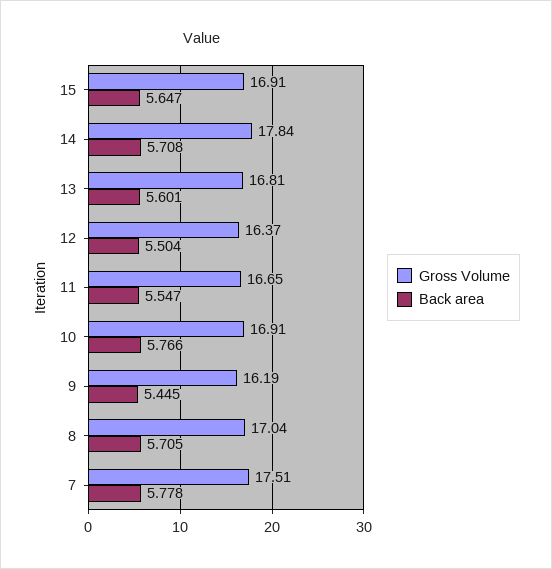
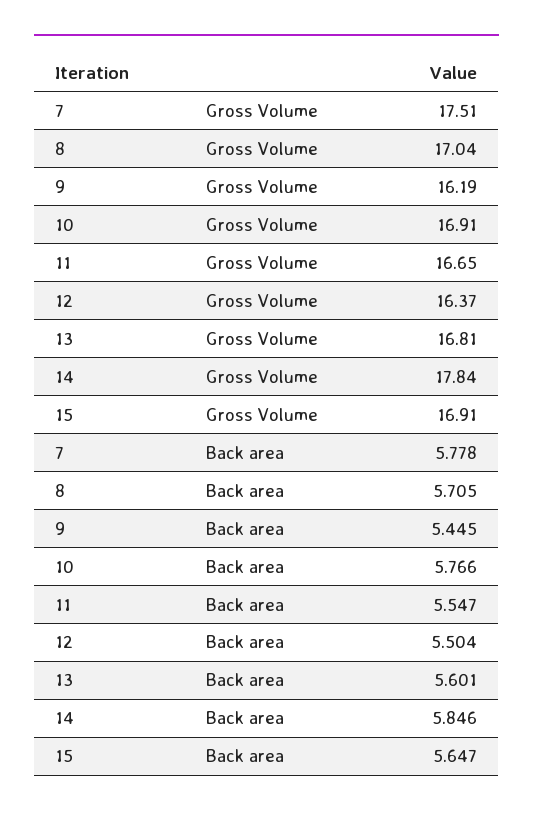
  {
    "Gross Volume": {
      "15": 16.91,
      "14": 17.84,
      "13": 16.81,
      "12": 16.37,
      "11": 16.65,
      "10": 16.91,
      "9": 16.19,
      "8": 17.04,
      "7": 17.51
    },
    "Back area": {
      "15": 5.647,
-     "14": 5.708,
+     "14": 5.846,
      "13": 5.601,
      "12": 5.504,
      "11": 5.547,
      "10": 5.766,
      "9": 5.445,
      "8": 5.705,
      "7": 5.778
    }
  }

